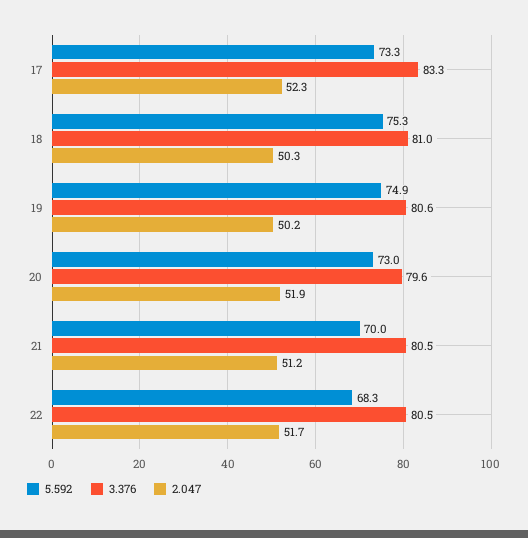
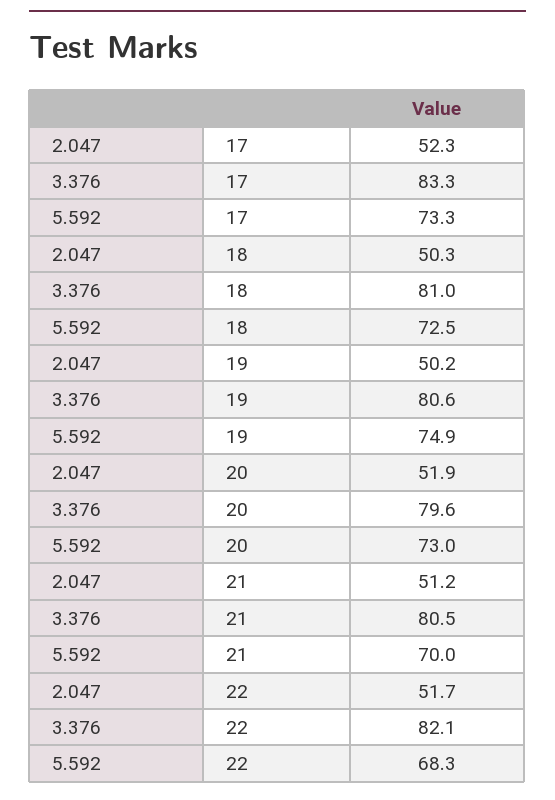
  {
    "5.592": {
      "17": 73.3,
-     "18": 75.3,
+     "18": 72.5,
      "19": 74.9,
      "20": 73,
      "21": 70,
      "22": 68.3
    },
    "3.376": {
      "17": 83.3,
      "18": 81,
      "19": 80.6,
      "20": 79.6,
      "21": 80.5,
-     "22": 80.5
+     "22": 82.1
    },
    "2.047": {
      "17": 52.3,
      "18": 50.3,
      "19": 50.2,
      "20": 51.9,
      "21": 51.2,
      "22": 51.7
    }
  }

